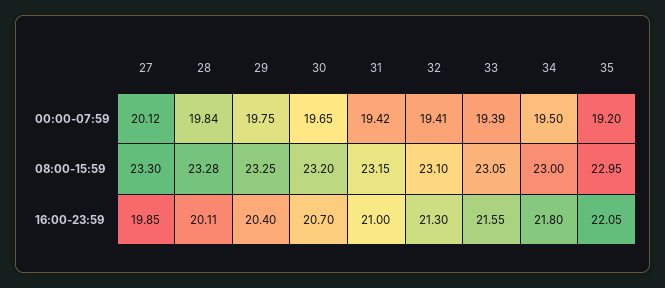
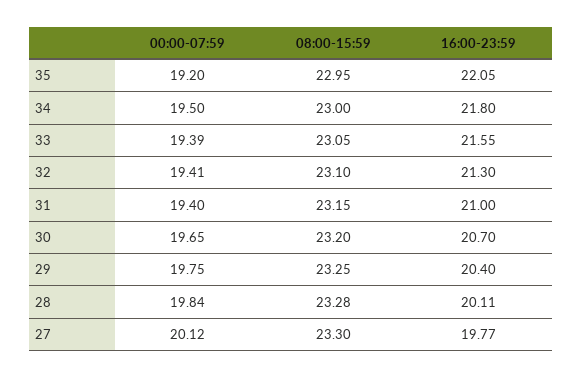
  {
    "27": {
      "00:00-07:59": 20.12,
      "08:00-15:59": 23.3,
-     "16:00-23:59": 19.85
+     "16:00-23:59": 19.77
    },
    "28": {
      "00:00-07:59": 19.84,
      "08:00-15:59": 23.28,
      "16:00-23:59": 20.11
    },
    "29": {
      "00:00-07:59": 19.75,
      "08:00-15:59": 23.25,
      "16:00-23:59": 20.4
    },
    "30": {
      "00:00-07:59": 19.65,
      "08:00-15:59": 23.2,
      "16:00-23:59": 20.7
    },
    "31": {
-     "00:00-07:59": 19.42,
+     "00:00-07:59": 19.4,
      "08:00-15:59": 23.15,
      "16:00-23:59": 21
    },
    "32": {
      "00:00-07:59": 19.41,
      "08:00-15:59": 23.1,
      "16:00-23:59": 21.3
    },
    "33": {
      "00:00-07:59": 19.39,
      "08:00-15:59": 23.05,
      "16:00-23:59": 21.55
    },
    "34": {
      "00:00-07:59": 19.5,
      "08:00-15:59": 23,
      "16:00-23:59": 21.8
    },
    "35": {
      "00:00-07:59": 19.2,
      "08:00-15:59": 22.95,
      "16:00-23:59": 22.05
    }
  }

